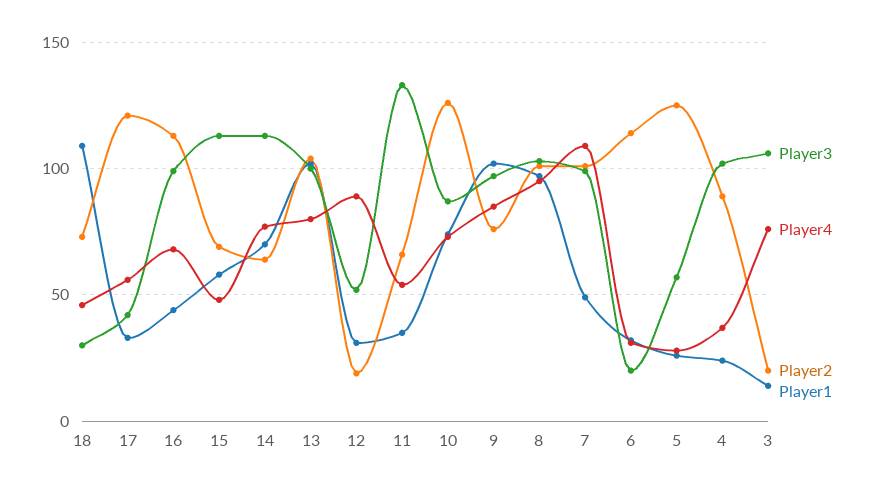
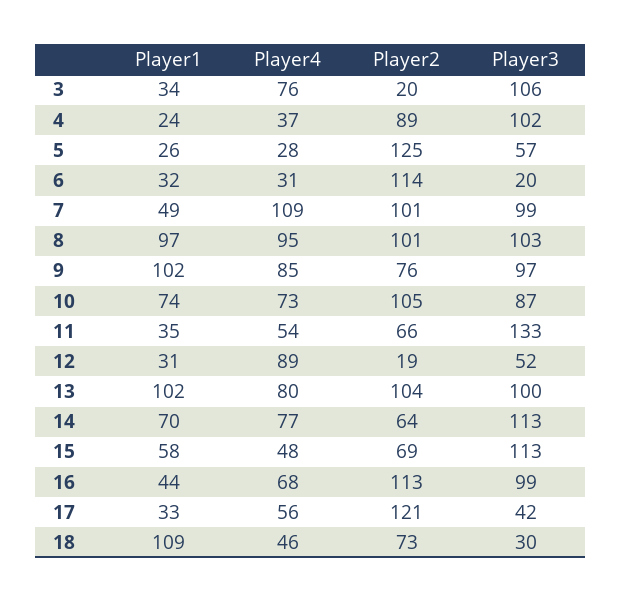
  {
    "Player3": {
      "18": 30,
      "17": 42,
      "16": 99,
      "15": 113,
      "14": 113,
      "13": 100,
      "12": 52,
      "11": 133,
      "10": 87,
      "9": 97,
      "8": 103,
      "7": 99,
      "6": 20,
      "5": 57,
      "4": 102,
      "3": 106
    },
    "Player4": {
      "18": 46,
      "17": 56,
      "16": 68,
      "15": 48,
      "14": 77,
      "13": 80,
      "12": 89,
      "11": 54,
      "10": 73,
      "9": 85,
      "8": 95,
      "7": 109,
      "6": 31,
      "5": 28,
      "4": 37,
      "3": 76
    },
    "Player2": {
      "18": 73,
      "17": 121,
      "16": 113,
      "15": 69,
      "14": 64,
      "13": 104,
      "12": 19,
      "11": 66,
-     "10": 125,
+     "10": 105,
      "9": 76,
      "8": 101,
      "7": 101,
      "6": 114,
      "5": 125,
      "4": 89,
      "3": 20
    },
    "Player1": {
      "18": 109,
      "17": 33,
      "16": 44,
      "15": 58,
      "14": 70,
      "13": 102,
      "12": 31,
      "11": 35,
      "10": 74,
      "9": 102,
      "8": 97,
      "7": 49,
      "6": 32,
      "5": 26,
      "4": 24,
-     "3": 15
+     "3": 34
    }
  }

